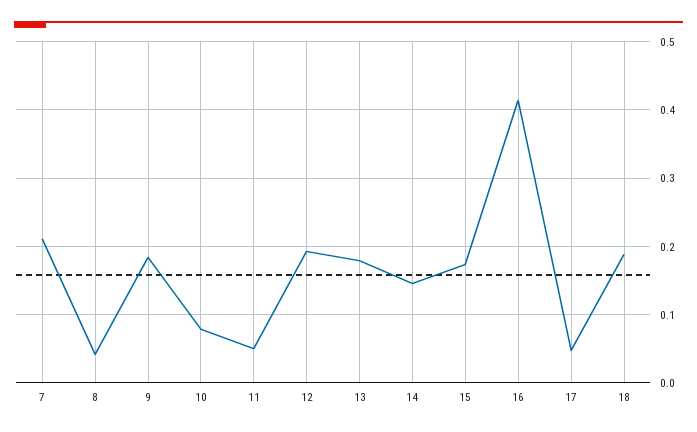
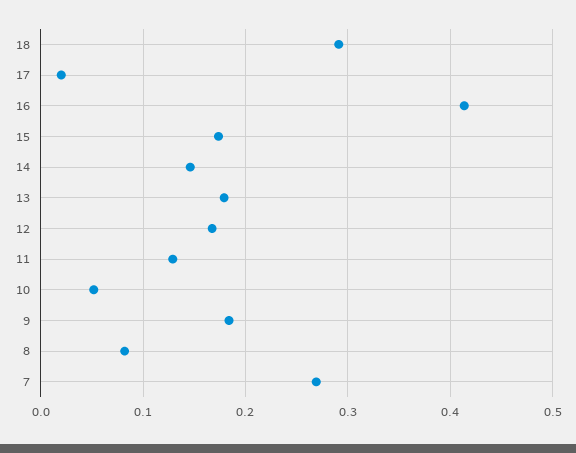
  {
-   "7": 0.21,
+   "7": 0.27,
-   "8": 0.04,
+   "8": 0.08,
    "9": 0.18,
-   "10": 0.08,
+   "10": 0.05,
-   "11": 0.05,
+   "11": 0.13,
-   "12": 0.19,
+   "12": 0.17,
    "13": 0.18,
    "14": 0.15,
    "15": 0.17,
    "16": 0.41,
-   "17": 0.05,
+   "17": 0.02,
-   "18": 0.19
+   "18": 0.29
  }

